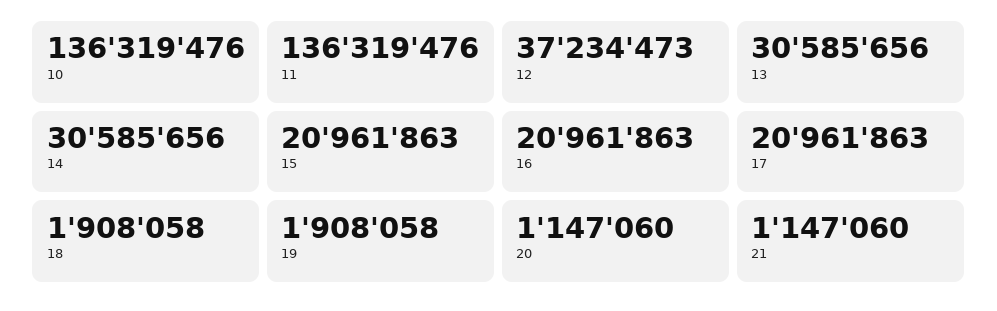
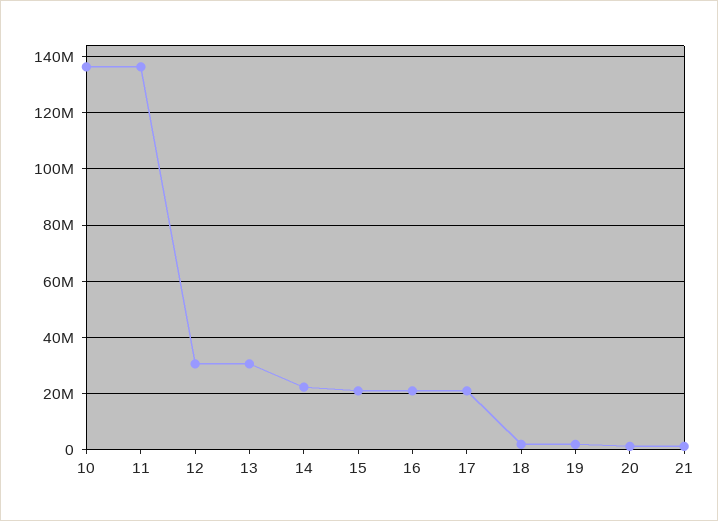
  {
    "10": 136319476,
    "11": 136319476,
-   "12": 37234473,
+   "12": 30000000,
    "13": 30585656,
-   "14": 30585656,
+   "14": 22500000,
    "15": 20961863,
    "16": 20961863,
    "17": 20961863,
    "18": 1908058,
    "19": 1908058,
    "20": 1147060,
    "21": 1147060
  }

